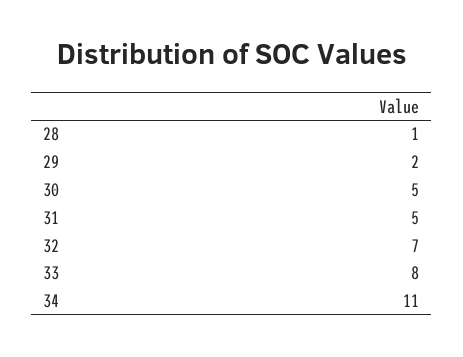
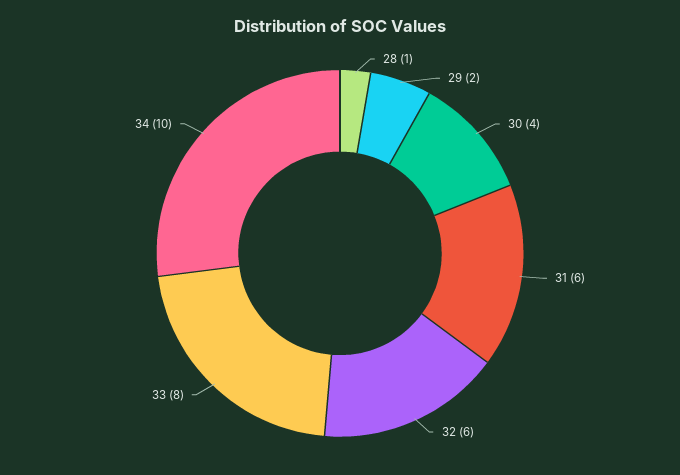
  {
    "28": 1,
    "29": 2,
-   "30": 5,
+   "30": 4,
-   "31": 5,
+   "31": 6,
-   "32": 7,
+   "32": 6,
    "33": 8,
-   "34": 11
+   "34": 10
  }

